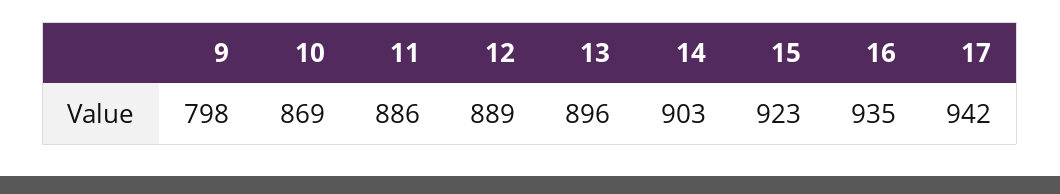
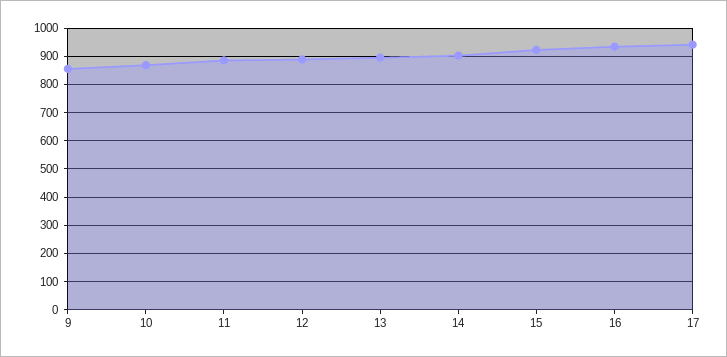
  {
-   "9": 798,
+   "9": 850,
    "10": 869,
    "11": 886,
    "12": 889,
    "13": 896,
    "14": 903,
    "15": 923,
    "16": 935,
    "17": 942
  }

